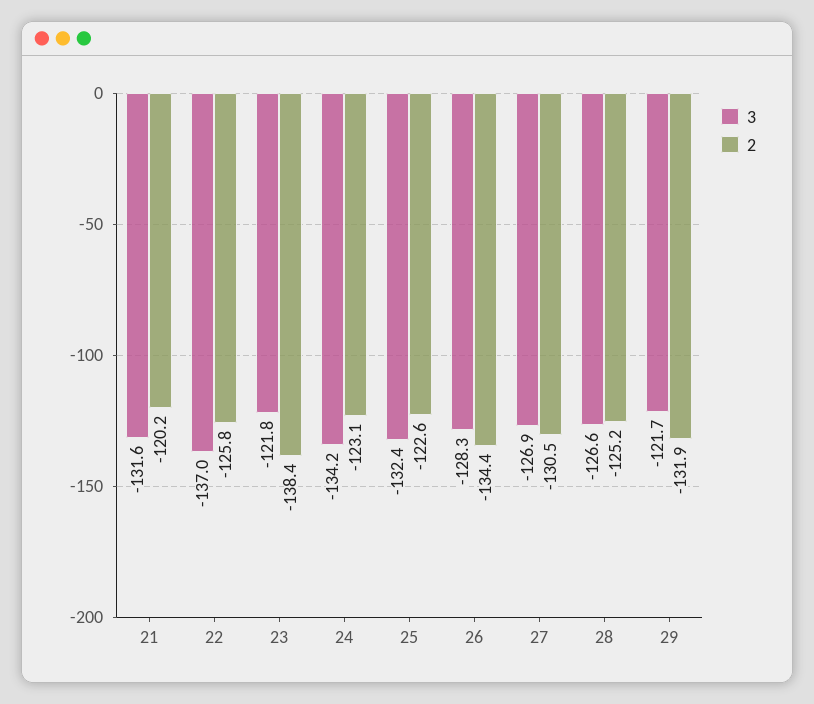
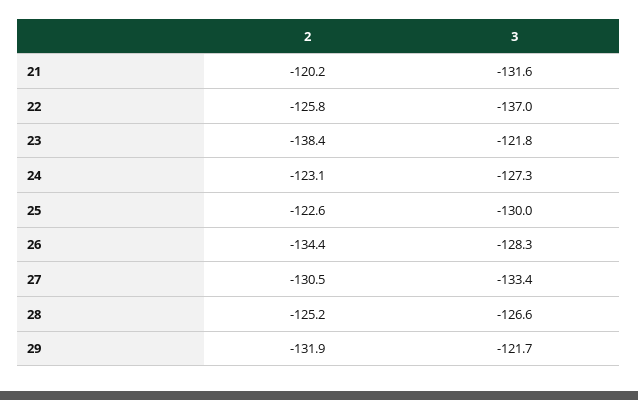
  {
    "3": {
      "21": -131.6,
      "22": -137,
      "23": -121.8,
-     "24": -134.2,
+     "24": -127.3,
-     "25": -132.4,
+     "25": -130,
      "26": -128.3,
-     "27": -126.9,
+     "27": -133.4,
      "28": -126.6,
      "29": -121.7
    },
    "2": {
      "21": -120.2,
      "22": -125.8,
      "23": -138.4,
      "24": -123.1,
      "25": -122.6,
      "26": -134.4,
      "27": -130.5,
      "28": -125.2,
      "29": -131.9
    }
  }

